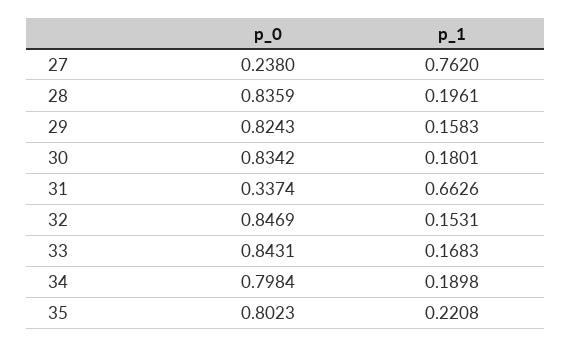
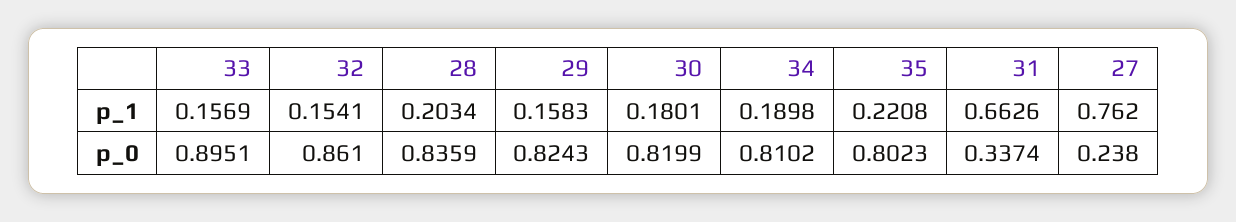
  {
    "p_0": {
      "27": 0.238,
      "28": 0.8359,
      "29": 0.8243,
-     "30": 0.8342,
+     "30": 0.8199,
      "31": 0.3374,
-     "32": 0.8469,
+     "32": 0.861,
-     "33": 0.8431,
+     "33": 0.8951,
-     "34": 0.7984,
+     "34": 0.8102,
      "35": 0.8023
    },
    "p_1": {
      "27": 0.762,
-     "28": 0.1961,
+     "28": 0.2034,
      "29": 0.1583,
      "30": 0.1801,
      "31": 0.6626,
-     "32": 0.1531,
+     "32": 0.1541,
-     "33": 0.1683,
+     "33": 0.1569,
      "34": 0.1898,
      "35": 0.2208
    }
  }

